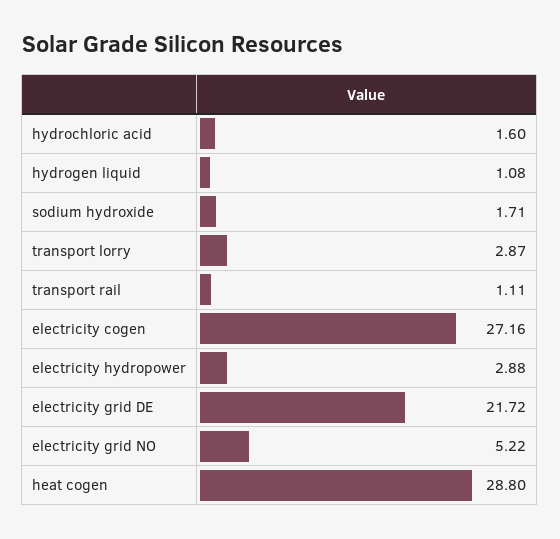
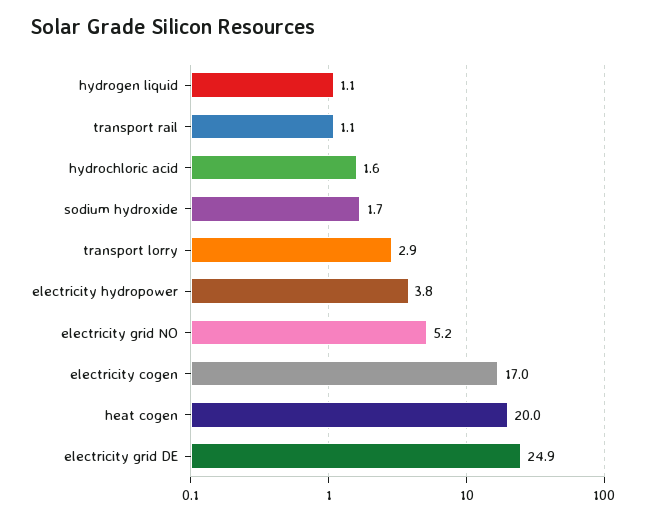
  {
    "hydrochloric acid": 1.6,
    "hydrogen liquid": 1.08,
    "sodium hydroxide": 1.71,
    "transport lorry": 2.87,
    "transport rail": 1.11,
-   "electricity cogen": 27.16,
+   "electricity cogen": 17,
-   "electricity hydropower": 2.88,
+   "electricity hydropower": 3.8,
-   "electricity grid DE": 21.72,
+   "electricity grid DE": 24.9,
    "electricity grid NO": 5.22,
-   "heat cogen": 28.8
+   "heat cogen": 20
  }

